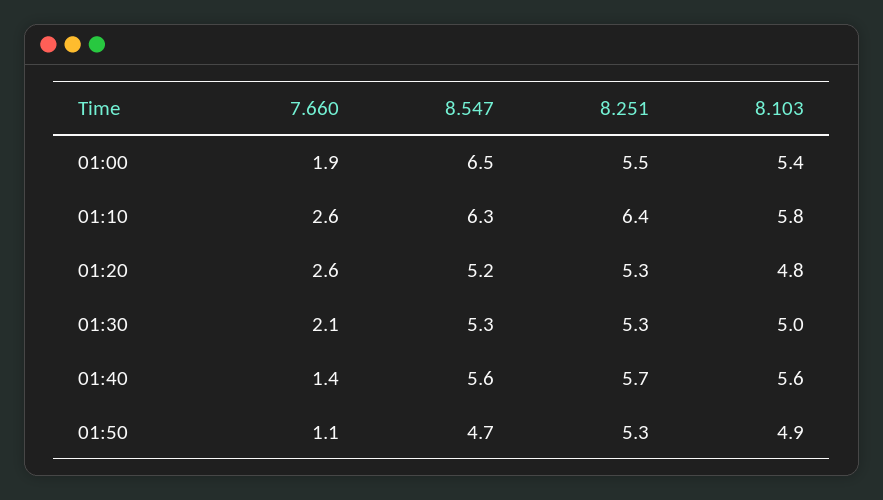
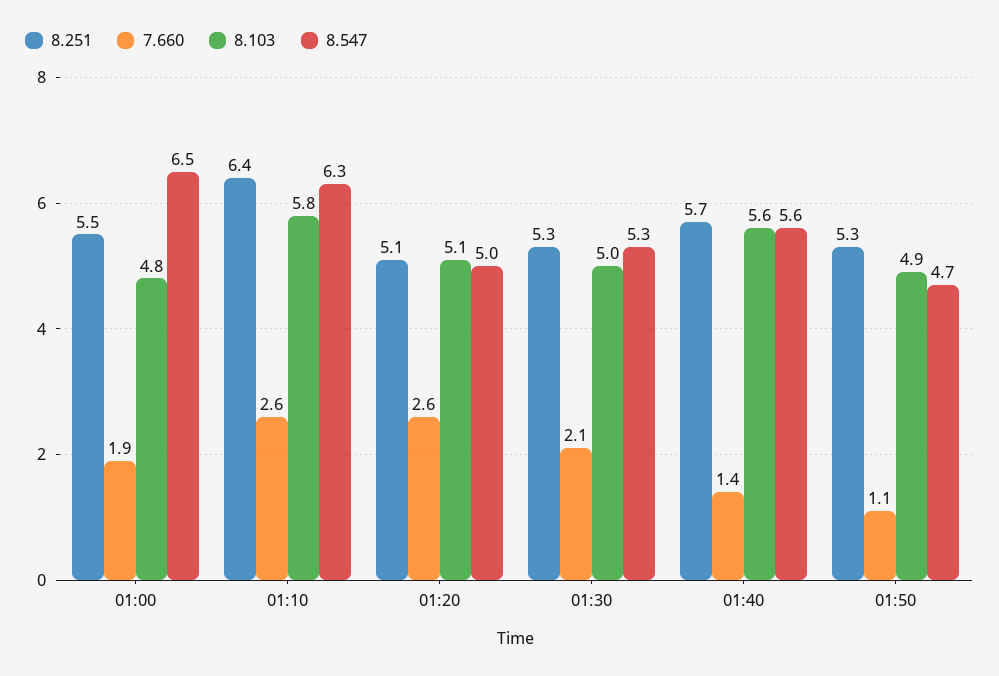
  {
    "7.660": {
      "01:00": 1.9,
      "01:10": 2.6,
      "01:20": 2.6,
      "01:30": 2.1,
      "01:40": 1.4,
      "01:50": 1.1
    },
    "8.547": {
      "01:00": 6.5,
      "01:10": 6.3,
-     "01:20": 5.2,
+     "01:20": 5,
      "01:30": 5.3,
      "01:40": 5.6,
      "01:50": 4.7
    },
    "8.251": {
      "01:00": 5.5,
      "01:10": 6.4,
-     "01:20": 5.3,
+     "01:20": 5.1,
      "01:30": 5.3,
      "01:40": 5.7,
      "01:50": 5.3
    },
    "8.103": {
-     "01:00": 5.4,
+     "01:00": 4.8,
      "01:10": 5.8,
-     "01:20": 4.8,
+     "01:20": 5.1,
      "01:30": 5,
      "01:40": 5.6,
      "01:50": 4.9
    }
  }

